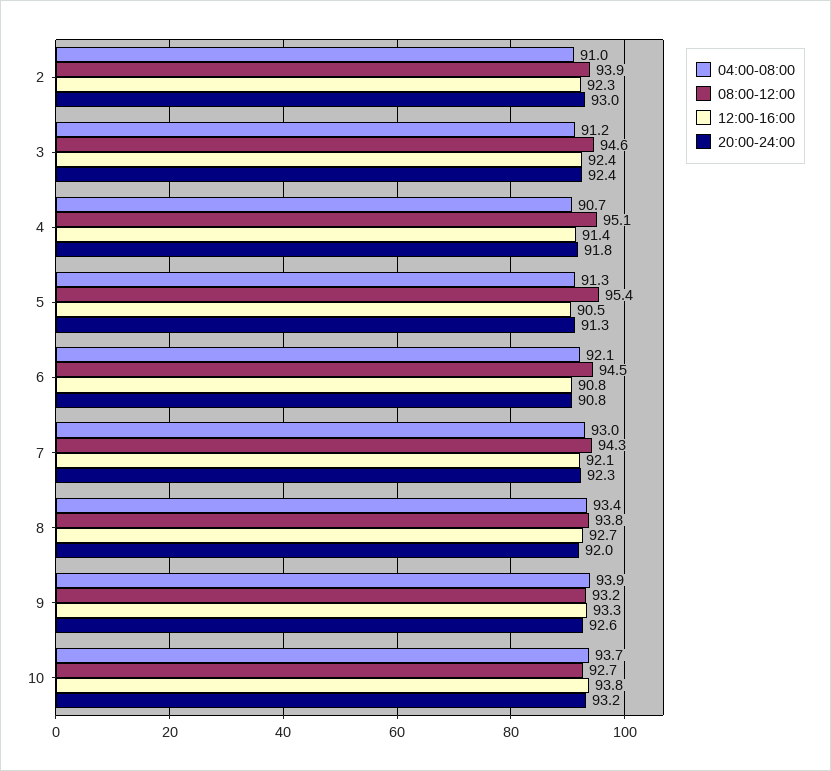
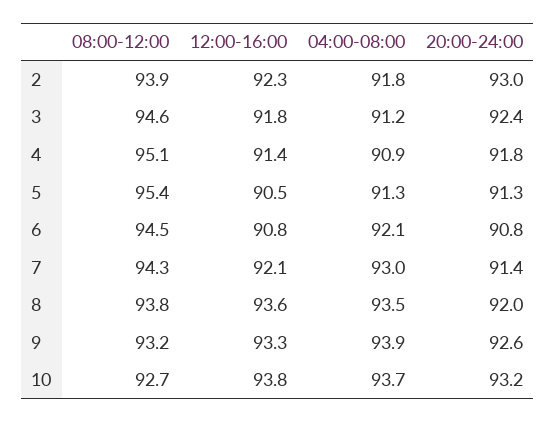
  {
    "04:00-08:00": {
-     "2": 91,
+     "2": 91.8,
      "3": 91.2,
-     "4": 90.7,
+     "4": 90.9,
      "5": 91.3,
      "6": 92.1,
      "7": 93,
-     "8": 93.4,
+     "8": 93.5,
      "9": 93.9,
      "10": 93.7
    },
    "08:00-12:00": {
      "2": 93.9,
      "3": 94.6,
      "4": 95.1,
      "5": 95.4,
      "6": 94.5,
      "7": 94.3,
      "8": 93.8,
      "9": 93.2,
      "10": 92.7
    },
    "12:00-16:00": {
      "2": 92.3,
-     "3": 92.4,
+     "3": 91.8,
      "4": 91.4,
      "5": 90.5,
      "6": 90.8,
      "7": 92.1,
-     "8": 92.7,
+     "8": 93.6,
      "9": 93.3,
      "10": 93.8
    },
    "20:00-24:00": {
      "2": 93,
      "3": 92.4,
      "4": 91.8,
      "5": 91.3,
      "6": 90.8,
-     "7": 92.3,
+     "7": 91.4,
      "8": 92,
      "9": 92.6,
      "10": 93.2
    }
  }

